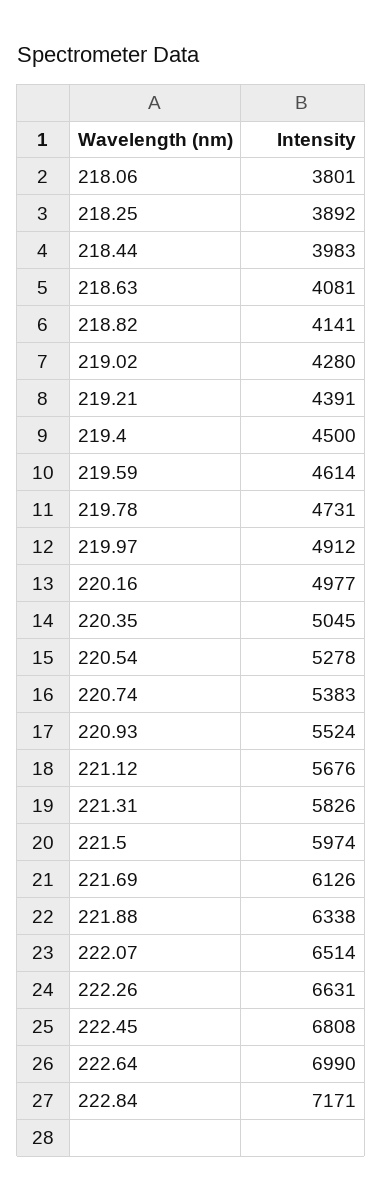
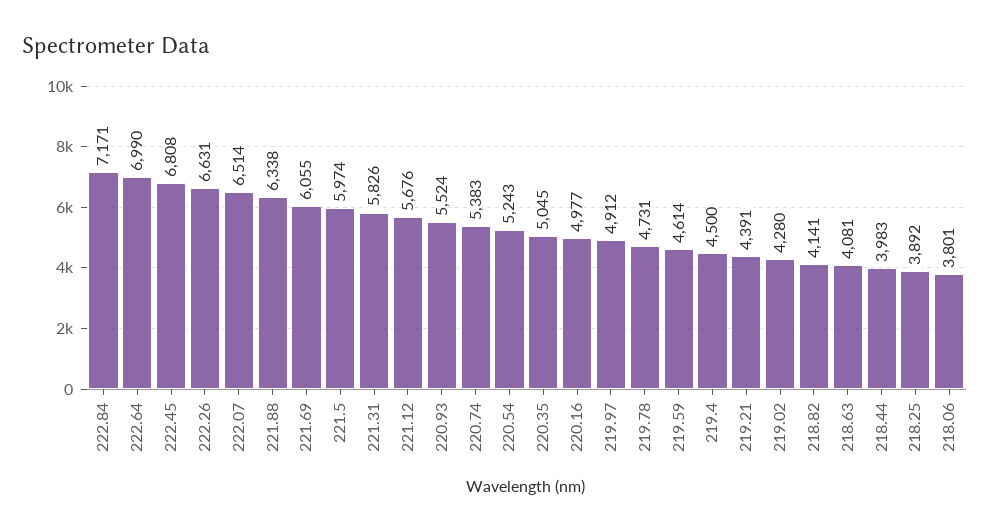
  {
    "218.06": 3801,
    "218.25": 3892,
    "218.44": 3983,
    "218.63": 4081,
    "218.82": 4141,
    "219.02": 4280,
    "219.21": 4391,
    "219.4": 4500,
    "219.59": 4614,
    "219.78": 4731,
    "219.97": 4912,
    "220.16": 4977,
    "220.35": 5045,
-   "220.54": 5278,
+   "220.54": 5243,
    "220.74": 5383,
    "220.93": 5524,
    "221.12": 5676,
    "221.31": 5826,
    "221.5": 5974,
-   "221.69": 6126,
+   "221.69": 6055,
    "221.88": 6338,
    "222.07": 6514,
    "222.26": 6631,
    "222.45": 6808,
    "222.64": 6990,
    "222.84": 7171
  }

